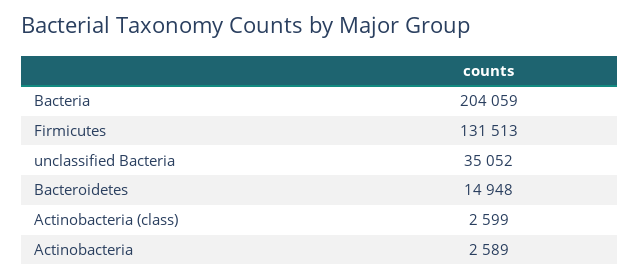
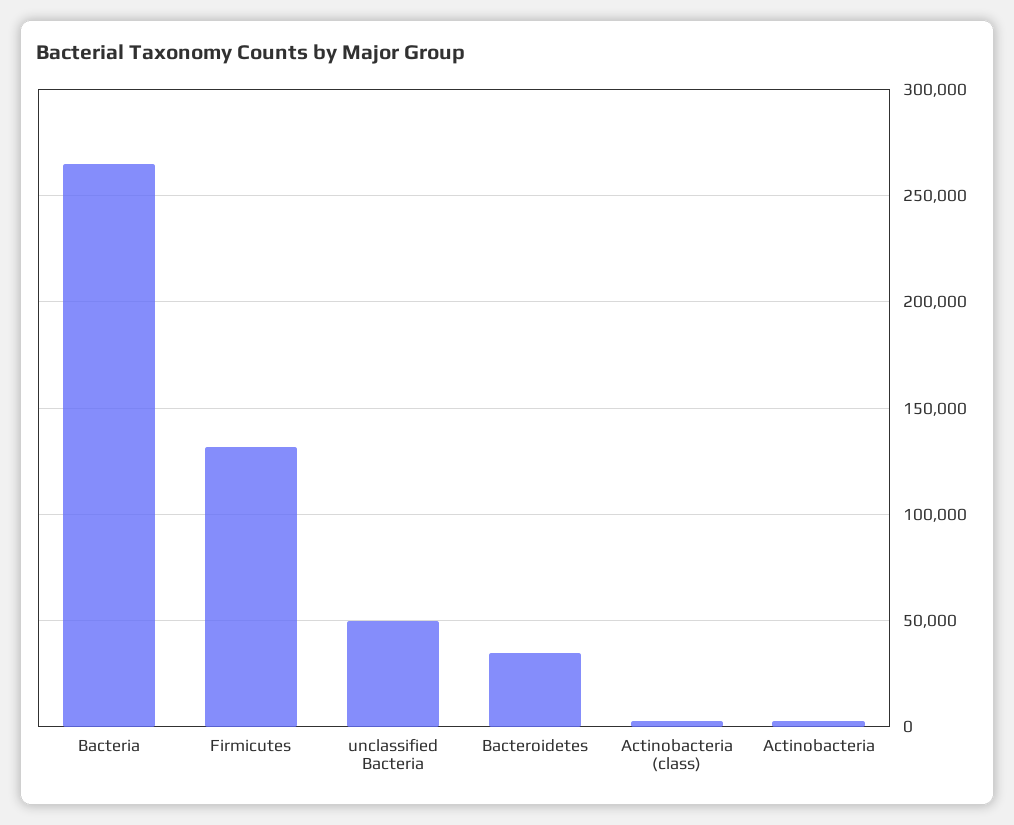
  {
-   "Bacteria": 204059,
+   "Bacteria": 265000,
    "Firmicutes": 131513,
-   "unclassified Bacteria": 35052,
+   "unclassified Bacteria": 50000,
-   "Bacteroidetes": 14948,
+   "Bacteroidetes": 35000,
    "Actinobacteria (class)": 2599,
    "Actinobacteria": 2589
  }

